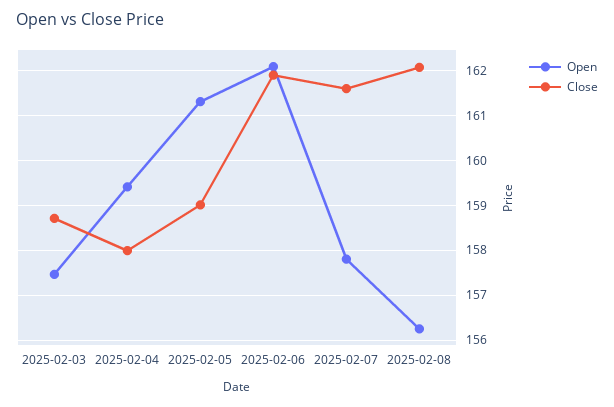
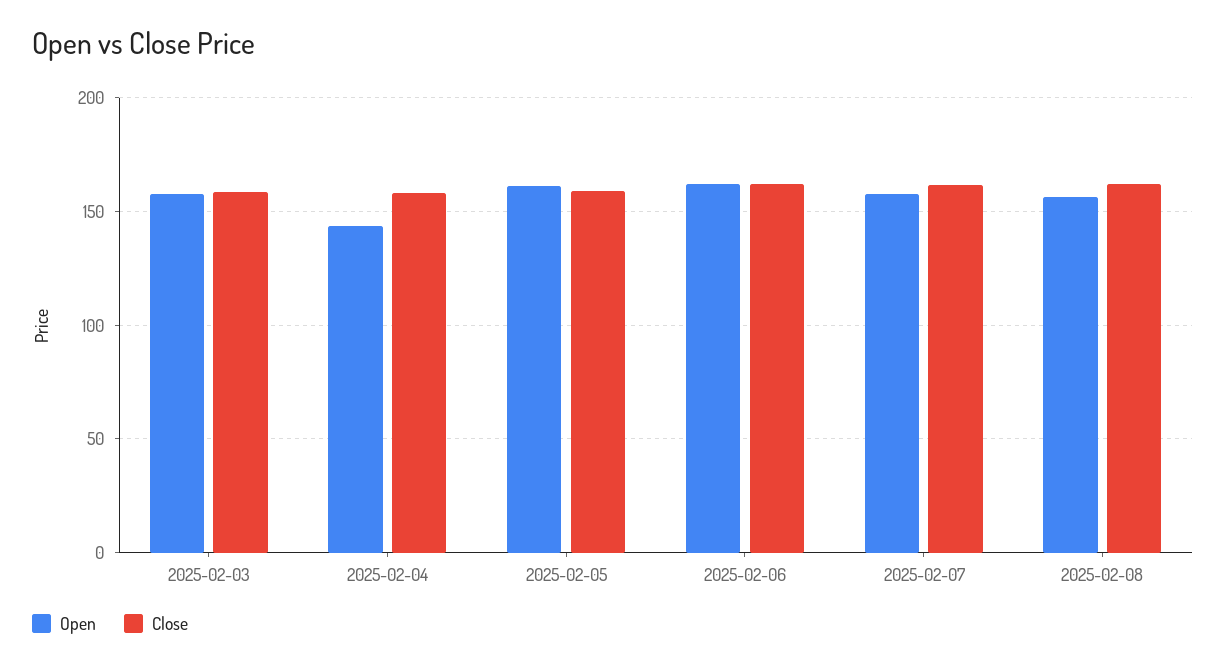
  {
    "Open": {
      "2025-02-03": 157.4,
-     "2025-02-04": 159.4,
+     "2025-02-04": 145,
      "2025-02-05": 161.4,
      "2025-02-06": 162,
      "2025-02-07": 157.8,
      "2025-02-08": 156.2
    },
    "Close": {
      "2025-02-03": 158.8,
      "2025-02-04": 158,
      "2025-02-05": 159,
      "2025-02-06": 162,
      "2025-02-07": 161.6,
      "2025-02-08": 162
    }
  }

